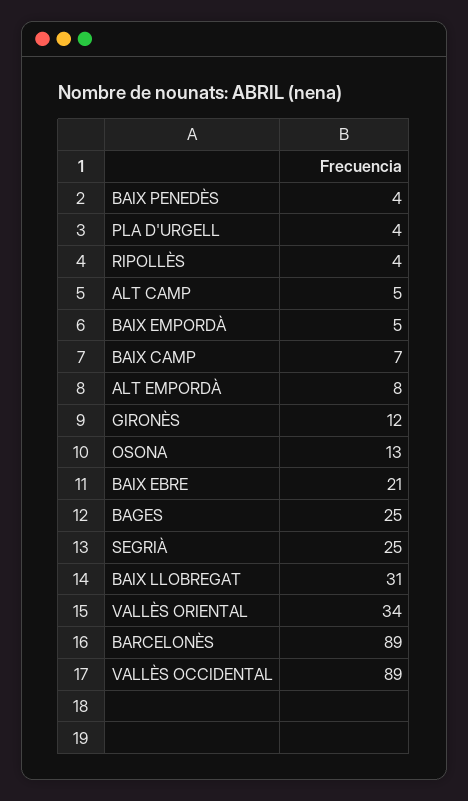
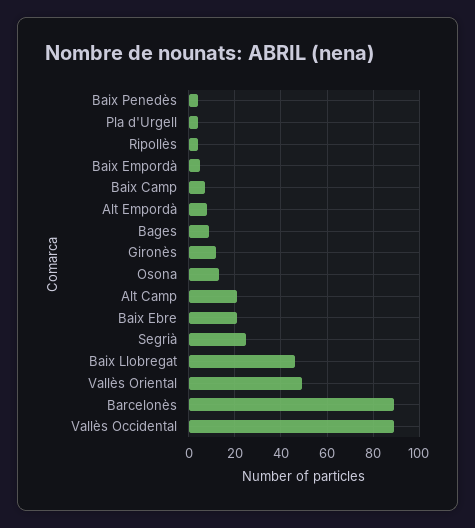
  {
    "BAIX PENEDÈS": 4,
    "PLA D'URGELL": 4,
    "RIPOLLÈS": 4,
-   "ALT CAMP": 5,
+   "ALT CAMP": 20,
    "BAIX EMPORDÀ": 5,
    "BAIX CAMP": 7,
    "ALT EMPORDÀ": 8,
    "GIRONÈS": 12,
    "OSONA": 13,
    "BAIX EBRE": 21,
-   "BAGES": 25,
+   "BAGES": 10,
    "SEGRIÀ": 25,
-   "BAIX LLOBREGAT": 31,
+   "BAIX LLOBREGAT": 45,
-   "VALLÈS ORIENTAL": 34,
+   "VALLÈS ORIENTAL": 50,
    "BARCELONÈS": 89,
    "VALLÈS OCCIDENTAL": 89
  }

